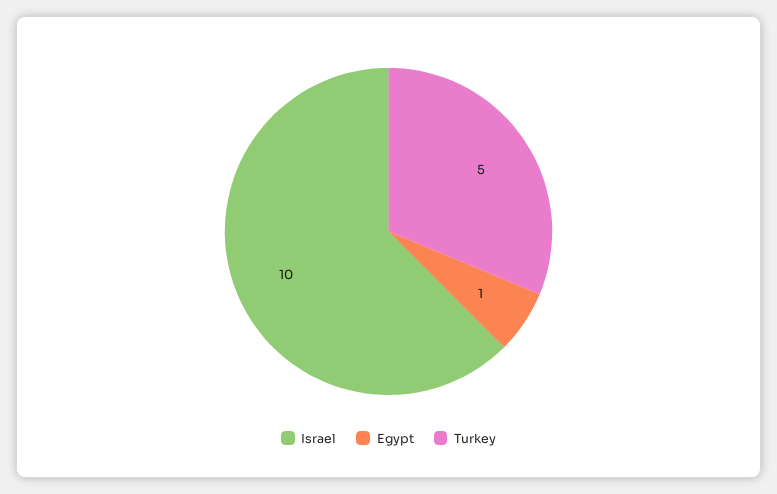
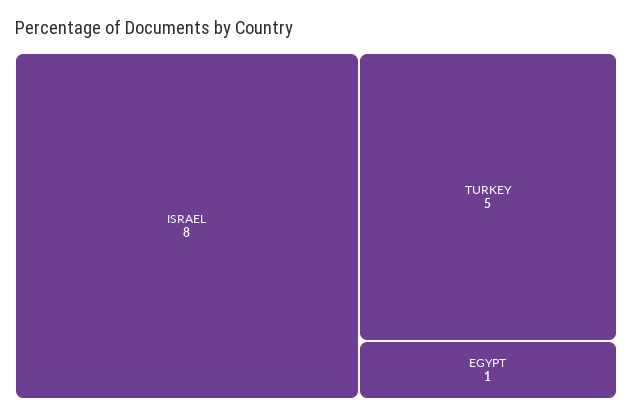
  {
-   "Israel": 10,
+   "Israel": 8,
    "Egypt": 1,
    "Turkey": 5
  }

